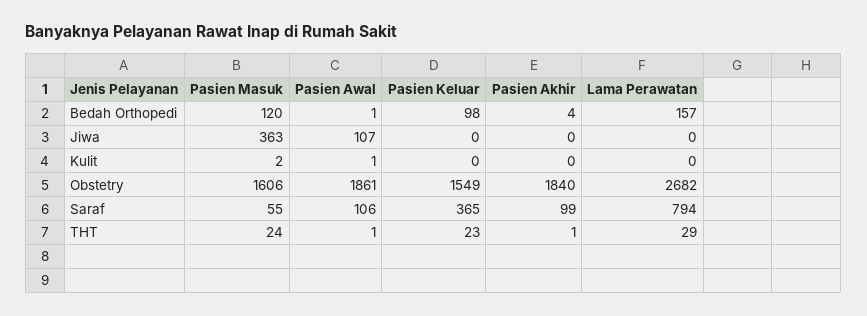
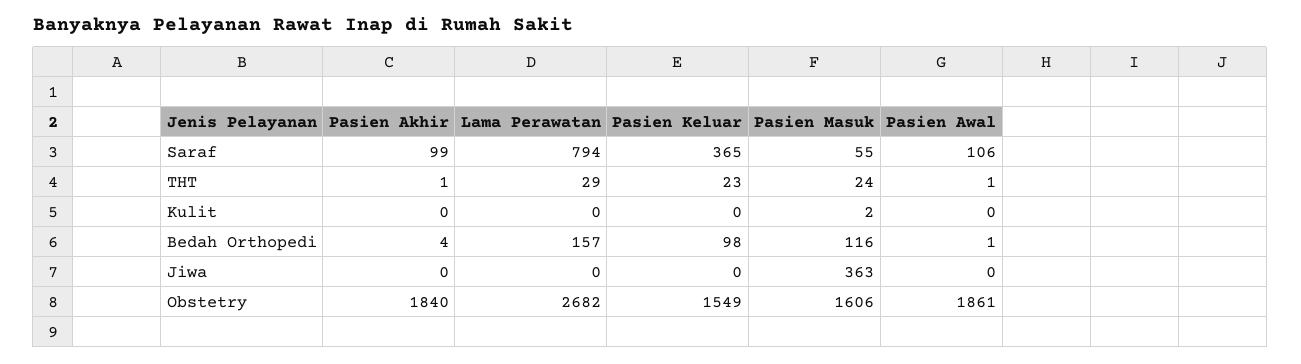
  {
    "Pasien Masuk": {
-     "Bedah Orthopedi": 120,
+     "Bedah Orthopedi": 116,
      "Jiwa": 363,
      "Kulit": 2,
      "Obstetry": 1606,
      "Saraf": 55,
      "THT": 24
    },
    "Pasien Awal": {
      "Bedah Orthopedi": 1,
-     "Jiwa": 107,
+     "Jiwa": 0,
-     "Kulit": 1,
+     "Kulit": 0,
      "Obstetry": 1861,
      "Saraf": 106,
      "THT": 1
    },
    "Pasien Keluar": {
      "Bedah Orthopedi": 98,
      "Jiwa": 0,
      "Kulit": 0,
      "Obstetry": 1549,
      "Saraf": 365,
      "THT": 23
    },
    "Pasien Akhir": {
      "Bedah Orthopedi": 4,
      "Jiwa": 0,
      "Kulit": 0,
      "Obstetry": 1840,
      "Saraf": 99,
      "THT": 1
    },
    "Lama Perawatan": {
      "Bedah Orthopedi": 157,
      "Jiwa": 0,
      "Kulit": 0,
      "Obstetry": 2682,
      "Saraf": 794,
      "THT": 29
    }
  }

